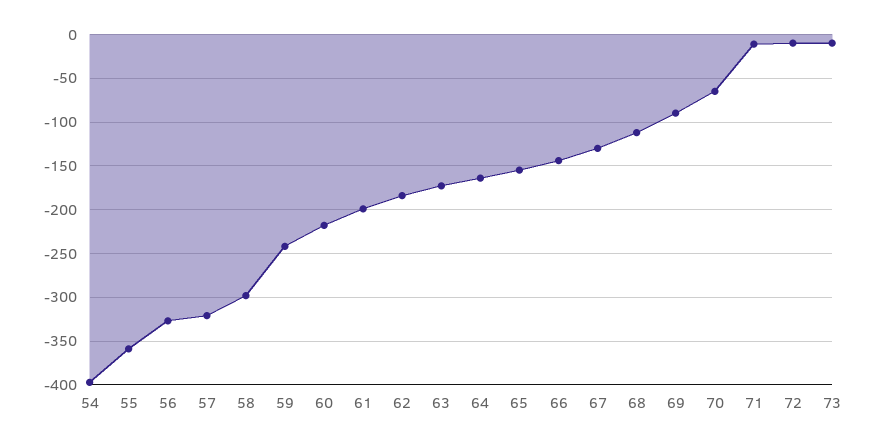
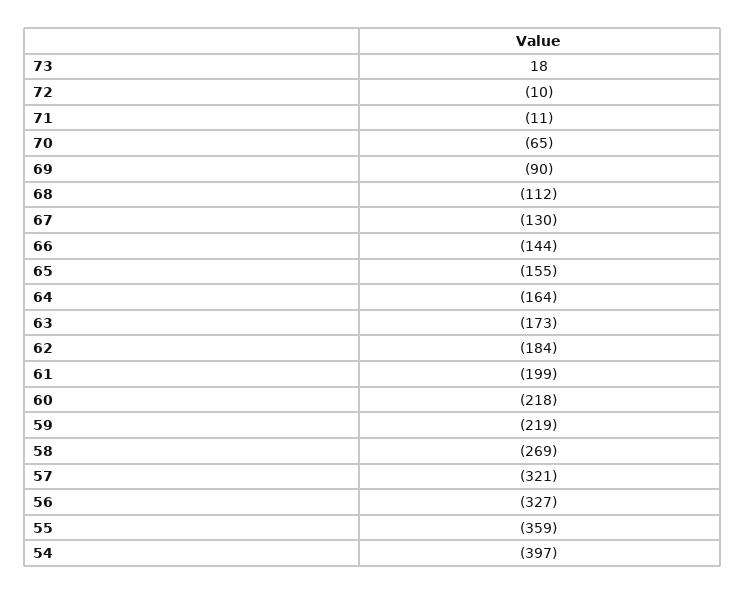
  {
    "54": -397,
    "55": -359,
    "56": -327,
    "57": -321,
-   "58": -300,
+   "58": -269,
-   "59": -240,
+   "59": -219,
    "60": -218,
    "61": -199,
    "62": -184,
    "63": -173,
    "64": -164,
    "65": -155,
    "66": -144,
    "67": -130,
    "68": -112,
    "69": -90,
    "70": -65,
    "71": -11,
    "72": -10,
-   "73": -10
+   "73": 18
  }

